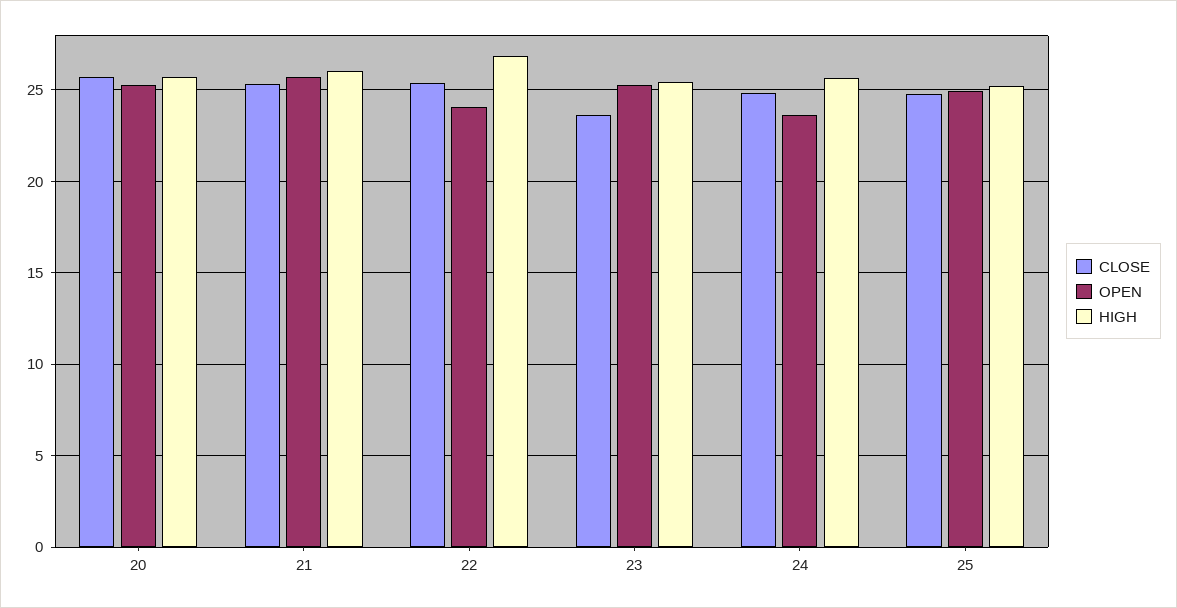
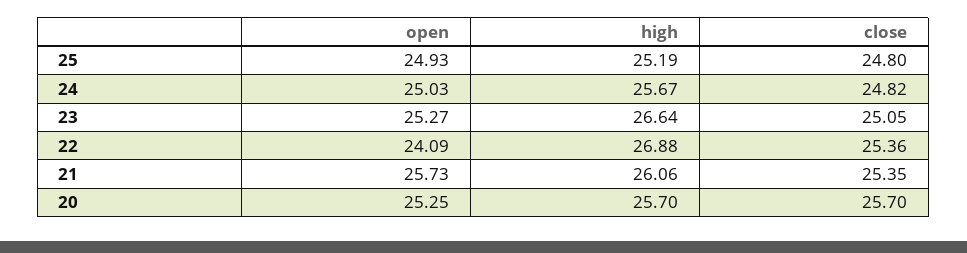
  {
    "CLOSE": {
      "20": 25.7,
      "21": 25.35,
      "22": 25.36,
-     "23": 23.5,
+     "23": 25.05,
      "24": 24.82,
      "25": 24.8
    },
    "OPEN": {
      "20": 25.25,
      "21": 25.73,
      "22": 24.09,
      "23": 25.27,
-     "24": 23.5,
+     "24": 25.03,
      "25": 24.93
    },
    "HIGH": {
      "20": 25.7,
      "21": 26.06,
      "22": 26.88,
-     "23": 25.5,
+     "23": 26.64,
      "24": 25.67,
      "25": 25.19
    }
  }

